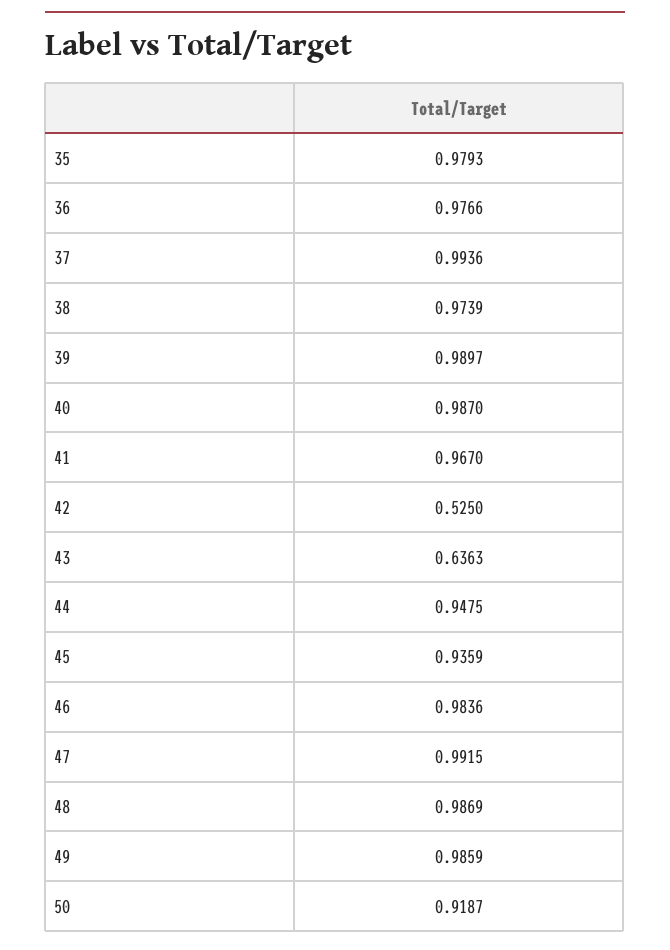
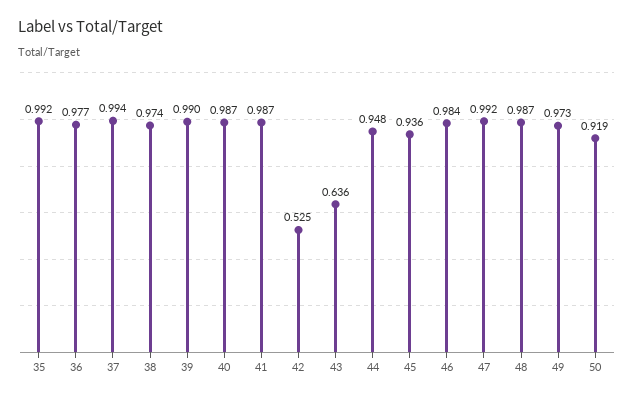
  {
-   "35": 0.9793,
+   "35": 0.992,
    "36": 0.9766,
    "37": 0.9936,
    "38": 0.9739,
    "39": 0.9897,
    "40": 0.987,
-   "41": 0.967,
+   "41": 0.987,
    "42": 0.525,
    "43": 0.6363,
    "44": 0.9475,
    "45": 0.9359,
    "46": 0.9836,
    "47": 0.9915,
    "48": 0.9869,
-   "49": 0.9859,
+   "49": 0.973,
    "50": 0.9187
  }

